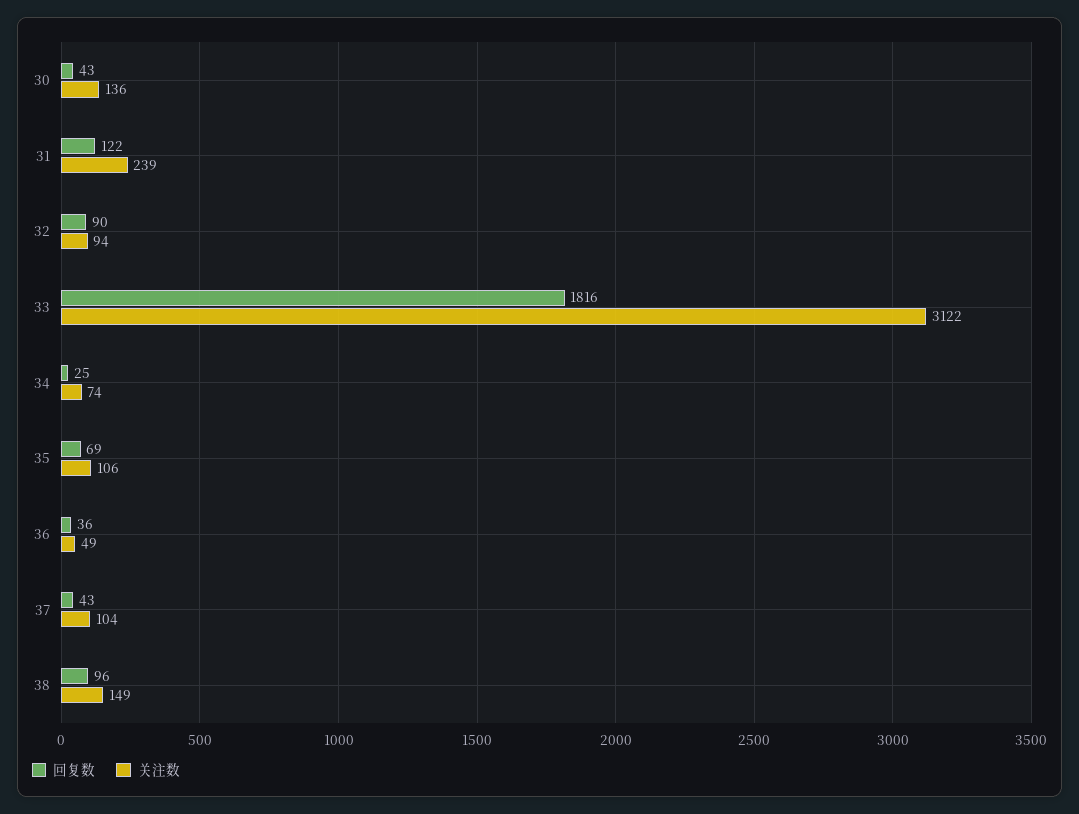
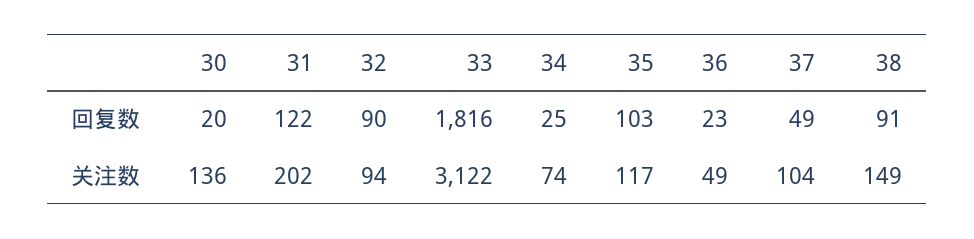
  {
    "回复数": {
-     "30": 43,
+     "30": 20,
      "31": 122,
      "32": 90,
      "33": 1816,
      "34": 25,
-     "35": 69,
+     "35": 103,
-     "36": 36,
+     "36": 23,
-     "37": 43,
+     "37": 49,
-     "38": 96
+     "38": 91
    },
    "关注数": {
      "30": 136,
-     "31": 239,
+     "31": 202,
      "32": 94,
      "33": 3122,
      "34": 74,
-     "35": 106,
+     "35": 117,
      "36": 49,
      "37": 104,
      "38": 149
    }
  }

